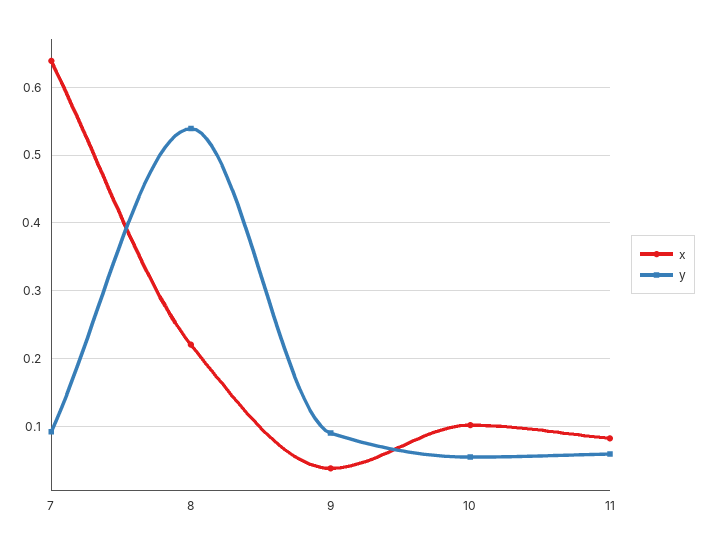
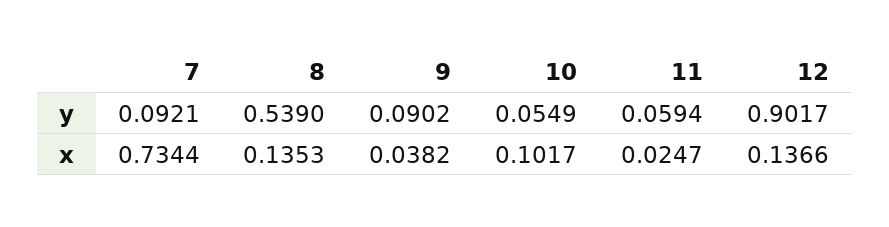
  {
    "x": {
-     "7": 0.64,
+     "7": 0.7344,
-     "8": 0.22,
+     "8": 0.1353,
      "9": 0.0382,
      "10": 0.1017,
-     "11": 0.08
+     "11": 0.0247,
+     "12": 0.1366
    },
    "y": {
      "7": 0.0921,
      "8": 0.539,
      "9": 0.0902,
      "10": 0.0549,
-     "11": 0.0594
+     "11": 0.0594,
+     "12": 0.9017
    }
  }

